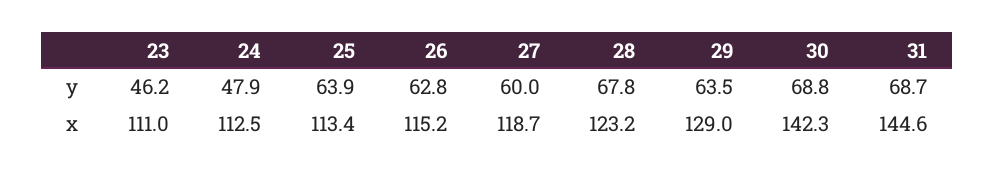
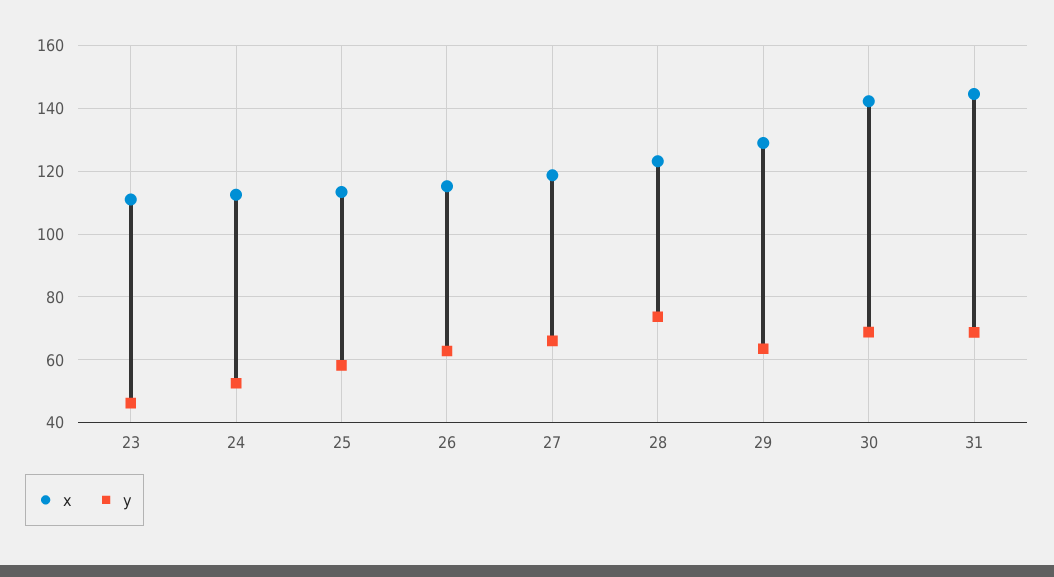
  {
    "y": {
      "23": 46.2,
-     "24": 47.9,
+     "24": 52,
-     "25": 63.9,
+     "25": 58,
      "26": 62.8,
-     "27": 60,
+     "27": 66,
-     "28": 67.8,
+     "28": 74,
      "29": 63.5,
      "30": 68.8,
      "31": 68.7
    },
    "x": {
      "23": 111,
      "24": 112.5,
      "25": 113.4,
      "26": 115.2,
      "27": 118.7,
      "28": 123.2,
      "29": 129,
      "30": 142.3,
      "31": 144.6
    }
  }

